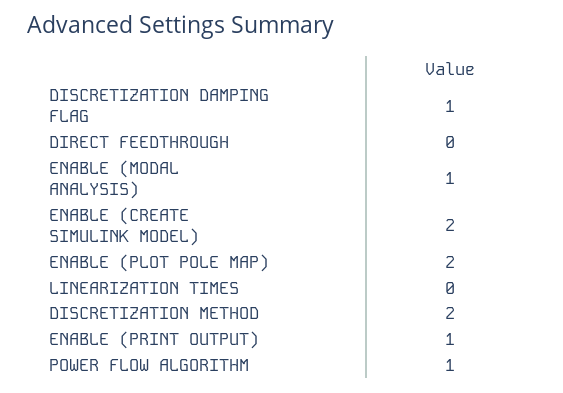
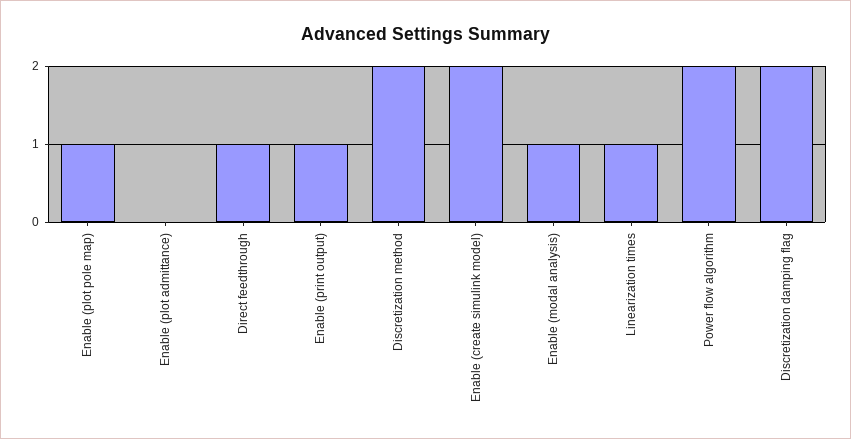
  {
-   "DISCRETIZATION DAMPING FLAG": 1,
+   "DISCRETIZATION DAMPING FLAG": 2,
-   "DIRECT FEEDTHROUGH": 0,
+   "DIRECT FEEDTHROUGH": 1,
    "ENABLE (MODAL ANALYSIS)": 1,
    "ENABLE (CREATE SIMULINK MODEL)": 2,
-   "ENABLE (PLOT POLE MAP)": 2,
+   "ENABLE (PLOT POLE MAP)": 1,
-   "LINEARIZATION TIMES": 0,
+   "LINEARIZATION TIMES": 1,
    "DISCRETIZATION METHOD": 2,
    "ENABLE (PRINT OUTPUT)": 1,
-   "POWER FLOW ALGORITHM": 1
+   "POWER FLOW ALGORITHM": 2,
+   "Enable (plot admittance)": 0
  }

